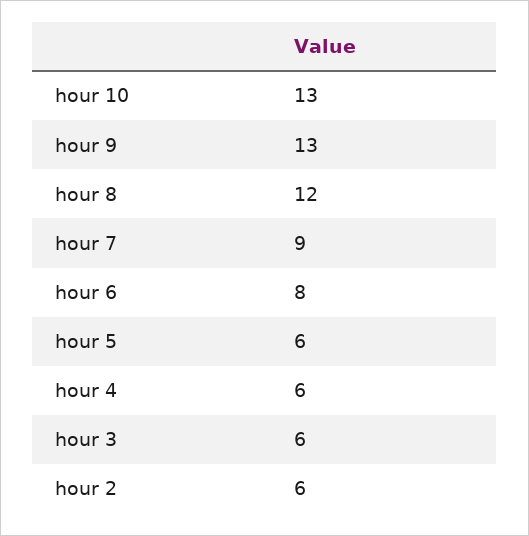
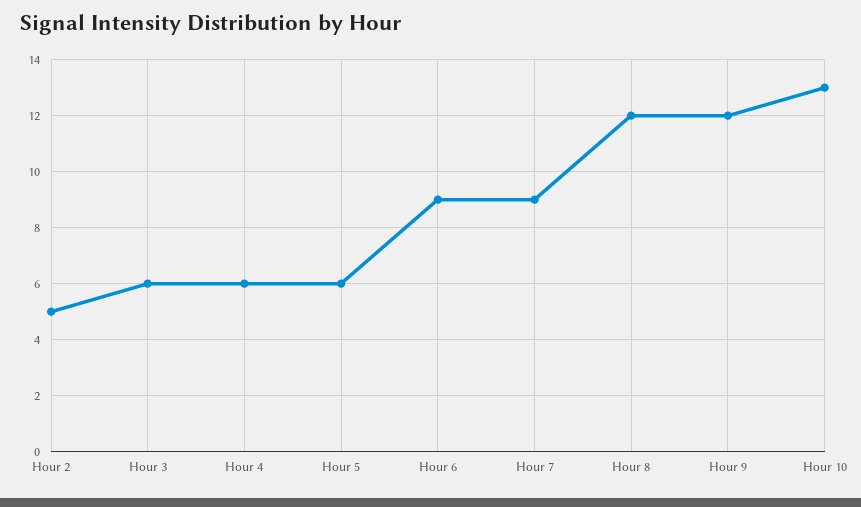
  {
    "hour 10": 13,
-   "hour 9": 13,
+   "hour 9": 12,
    "hour 8": 12,
    "hour 7": 9,
-   "hour 6": 8,
+   "hour 6": 9,
    "hour 5": 6,
    "hour 4": 6,
    "hour 3": 6,
-   "hour 2": 6
+   "hour 2": 5
  }

